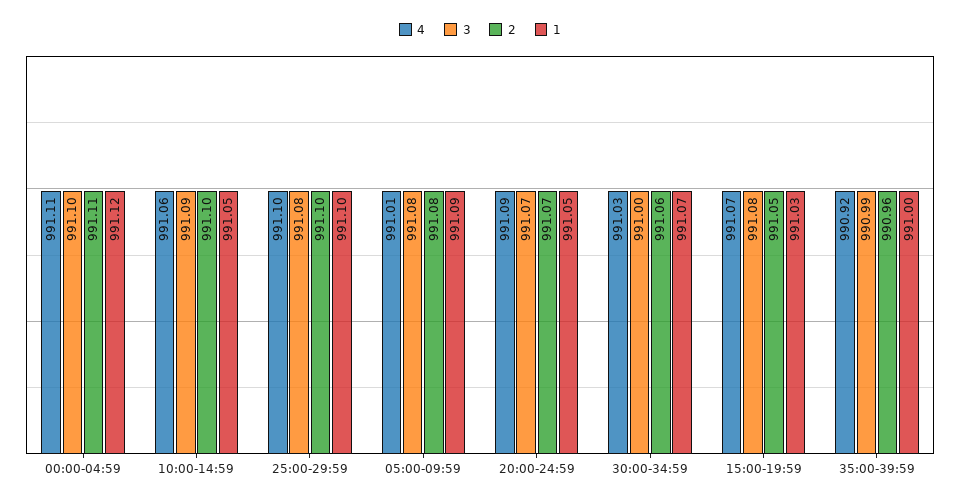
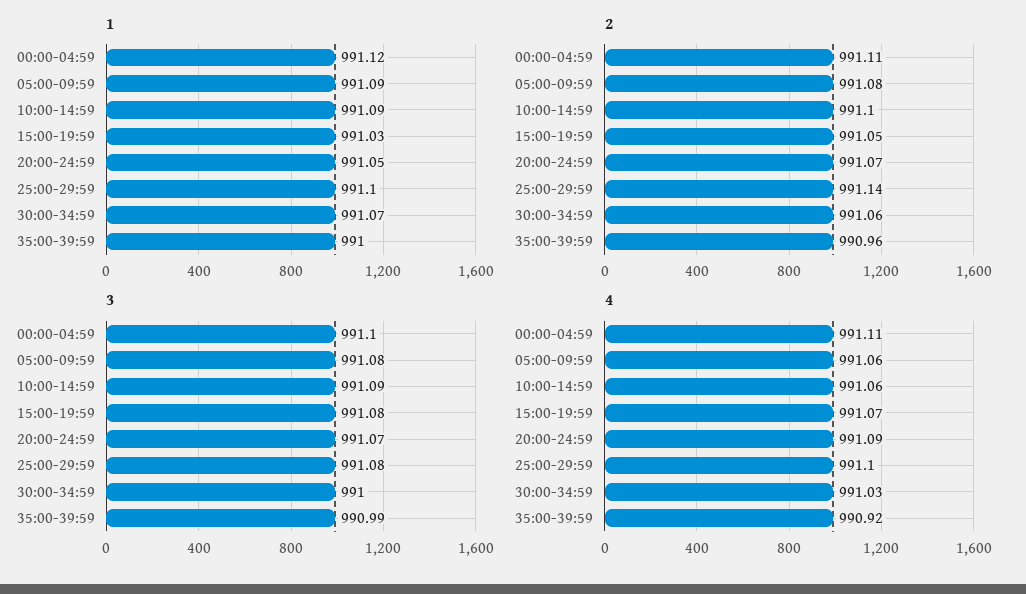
  {
    "4": {
      "00:00-04:59": 991.11,
      "10:00-14:59": 991.06,
      "25:00-29:59": 991.1,
-     "05:00-09:59": 991.01,
+     "05:00-09:59": 991.06,
      "20:00-24:59": 991.09,
      "30:00-34:59": 991.03,
      "15:00-19:59": 991.07,
      "35:00-39:59": 990.92
    },
    "3": {
      "00:00-04:59": 991.1,
      "10:00-14:59": 991.09,
      "25:00-29:59": 991.08,
      "05:00-09:59": 991.08,
      "20:00-24:59": 991.07,
      "30:00-34:59": 991,
      "15:00-19:59": 991.08,
      "35:00-39:59": 990.99
    },
    "2": {
      "00:00-04:59": 991.11,
      "10:00-14:59": 991.1,
-     "25:00-29:59": 991.1,
+     "25:00-29:59": 991.14,
      "05:00-09:59": 991.08,
      "20:00-24:59": 991.07,
      "30:00-34:59": 991.06,
      "15:00-19:59": 991.05,
      "35:00-39:59": 990.96
    },
    "1": {
      "00:00-04:59": 991.12,
-     "10:00-14:59": 991.05,
+     "10:00-14:59": 991.09,
      "25:00-29:59": 991.1,
      "05:00-09:59": 991.09,
      "20:00-24:59": 991.05,
      "30:00-34:59": 991.07,
      "15:00-19:59": 991.03,
      "35:00-39:59": 991
    }
  }

